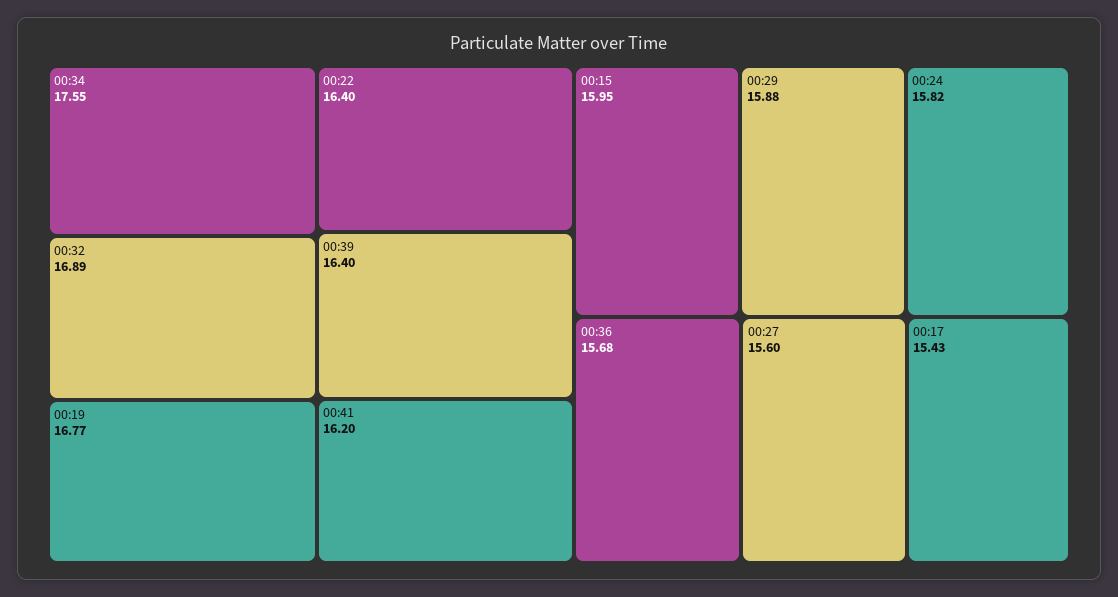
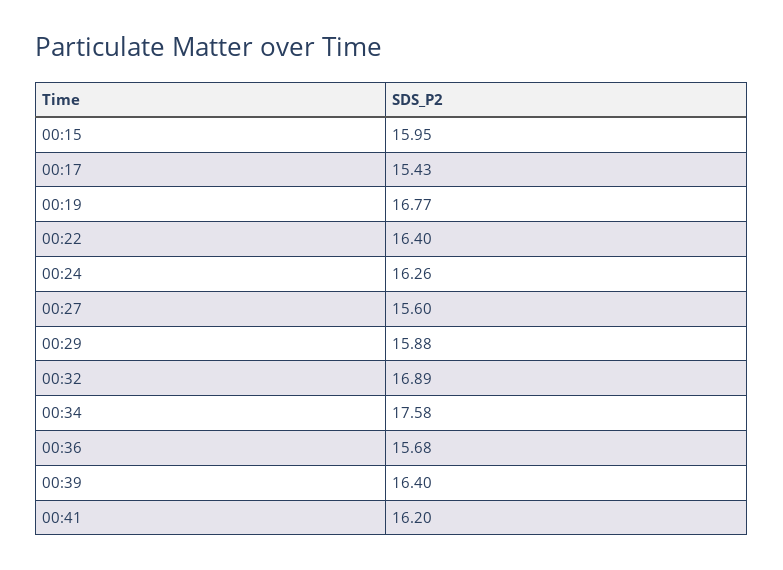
  {
-   "00:34": 17.55,
+   "00:34": 17.58,
    "00:32": 16.89,
    "00:19": 16.77,
    "00:22": 16.4,
    "00:39": 16.4,
    "00:41": 16.2,
    "00:15": 15.95,
    "00:29": 15.88,
-   "00:24": 15.82,
+   "00:24": 16.26,
    "00:36": 15.68,
    "00:27": 15.6,
    "00:17": 15.43
  }

